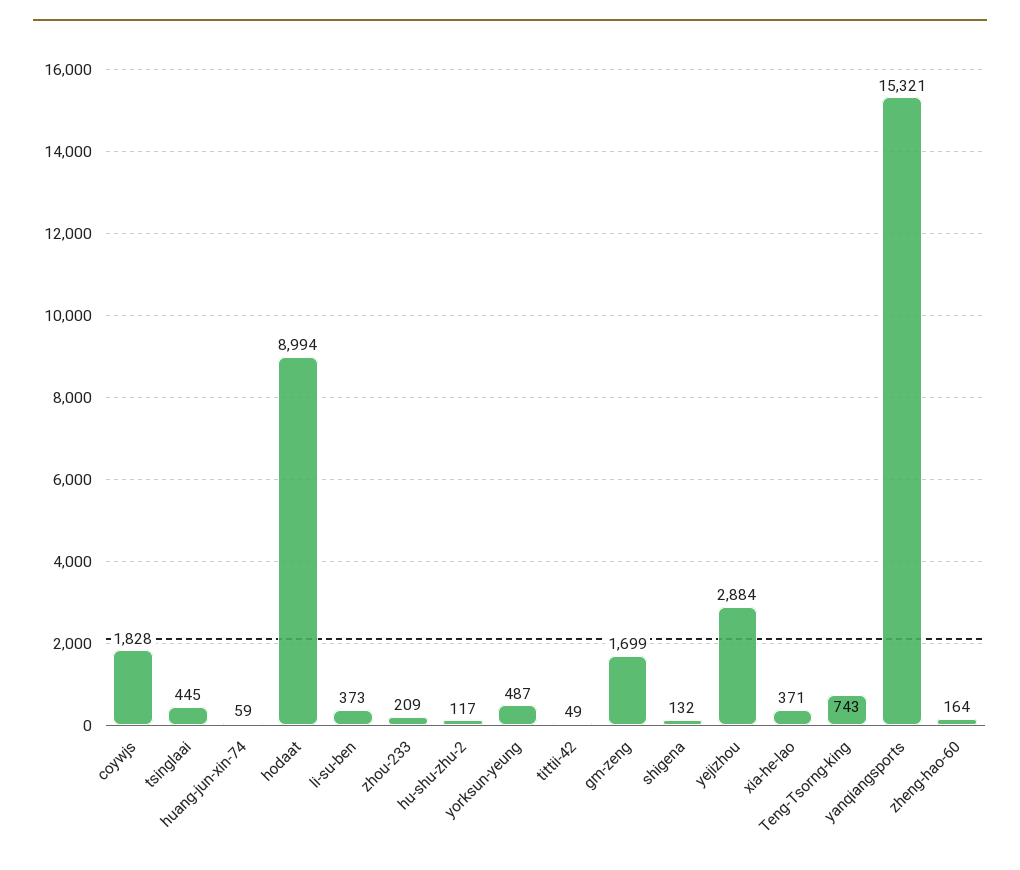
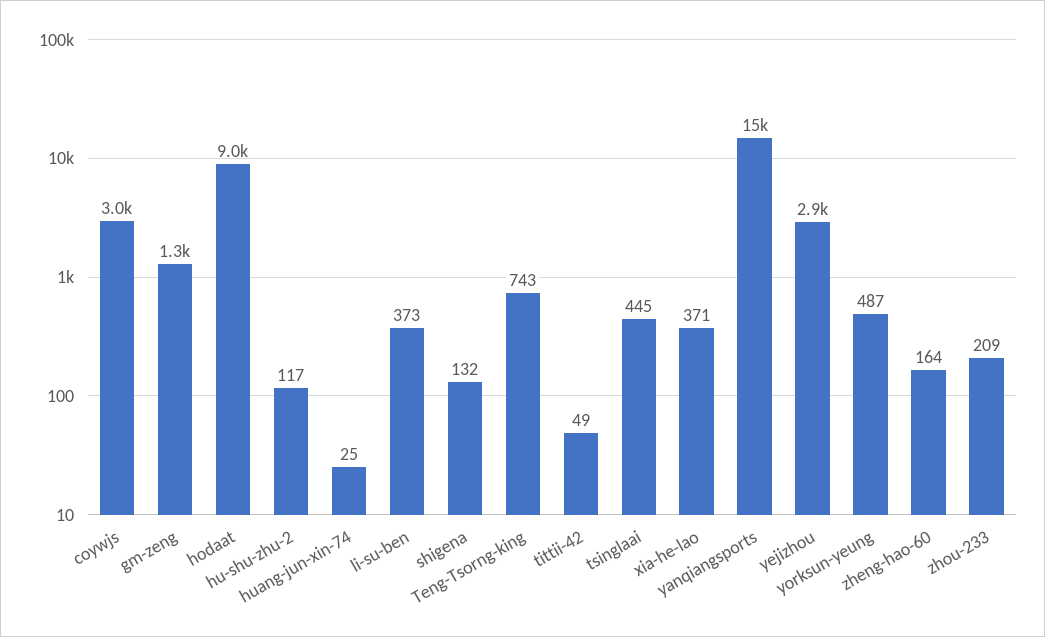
  {
-   "coywjs": 1828,
+   "coywjs": 3000,
    "tsinglaai": 445,
-   "huang-jun-xin-74": 59,
+   "huang-jun-xin-74": 25,
    "hodaat": 8994,
    "li-su-ben": 373,
    "zhou-233": 209,
    "hu-shu-zhu-2": 117,
    "yorksun-yeung": 487,
    "tittii-42": 49,
-   "gm-zeng": 1699,
+   "gm-zeng": 1300,
    "shigena": 132,
    "yejizhou": 2884,
    "xia-he-lao": 371,
    "Teng-Tsorng-king": 743,
    "yanqiangsports": 15321,
    "zheng-hao-60": 164
  }

